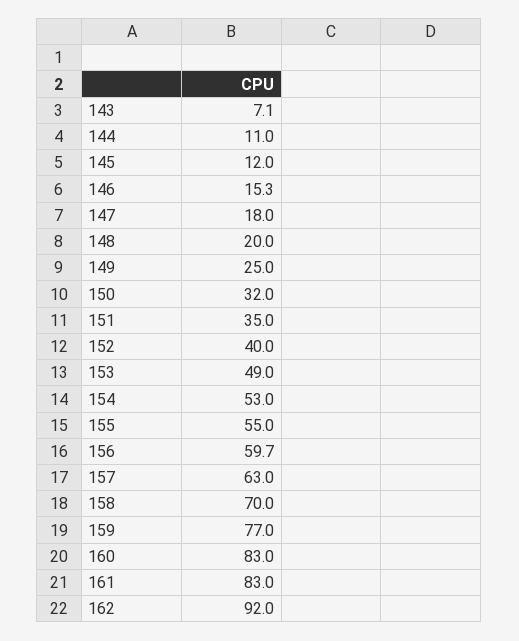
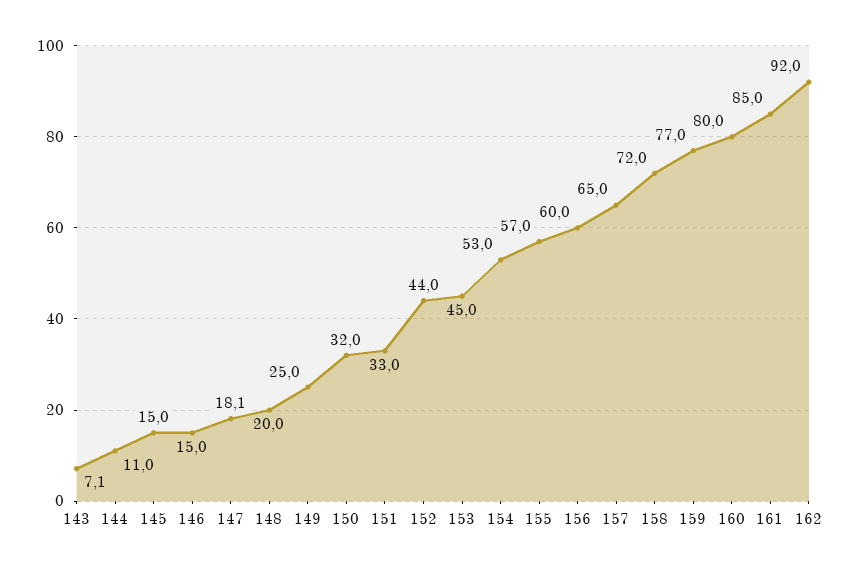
  {
    "143": 7.1,
    "144": 11,
-   "145": 12,
+   "145": 15,
-   "146": 15.3,
+   "146": 15,
-   "147": 18,
+   "147": 18.1,
    "148": 20,
    "149": 25,
    "150": 32,
-   "151": 35,
+   "151": 33,
-   "152": 40,
+   "152": 44,
-   "153": 49,
+   "153": 45,
    "154": 53,
-   "155": 55,
+   "155": 57,
-   "156": 59.7,
+   "156": 60,
-   "157": 63,
+   "157": 65,
-   "158": 70,
+   "158": 72,
    "159": 77,
-   "160": 83,
+   "160": 80,
-   "161": 83,
+   "161": 85,
    "162": 92
  }

